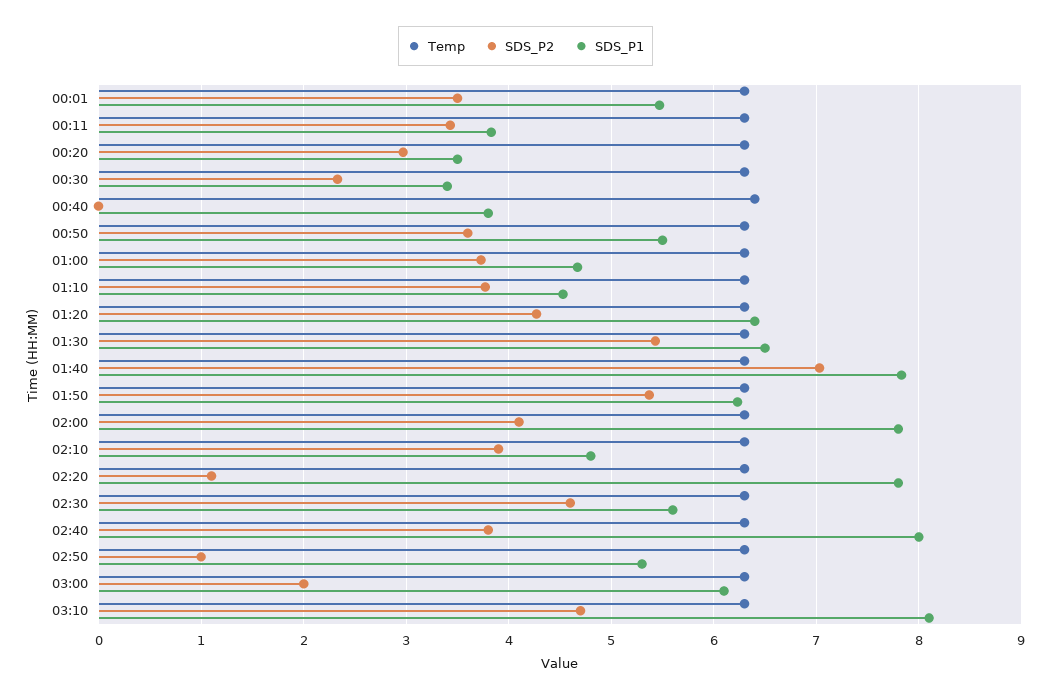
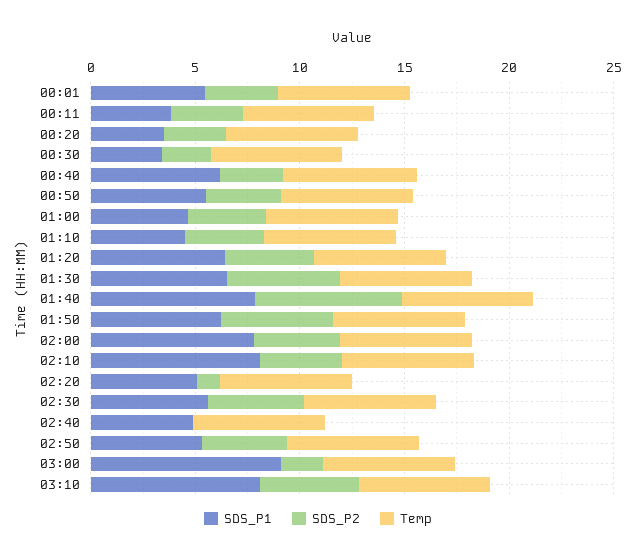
  {
    "Temp": {
      "00:01": 6.3,
      "00:11": 6.3,
      "00:20": 6.3,
      "00:30": 6.3,
      "00:40": 6.4,
      "00:50": 6.3,
      "01:00": 6.3,
      "01:10": 6.3,
      "01:20": 6.3,
      "01:30": 6.3,
      "01:40": 6.3,
      "01:50": 6.3,
      "02:00": 6.3,
      "02:10": 6.3,
      "02:20": 6.3,
      "02:30": 6.3,
      "02:40": 6.3,
      "02:50": 6.3,
      "03:00": 6.3,
      "03:10": 6.3
    },
    "SDS_P2": {
      "00:01": 3.5,
      "00:11": 3.4,
      "00:20": 3,
      "00:30": 2.3,
-     "00:40": 0,
+     "00:40": 3,
      "00:50": 3.6,
      "01:00": 3.7,
      "01:10": 3.8,
      "01:20": 4.3,
      "01:30": 5.4,
      "01:40": 7,
      "01:50": 5.4,
      "02:00": 4.1,
      "02:10": 3.9,
      "02:20": 1.1,
      "02:30": 4.6,
-     "02:40": 3.8,
+     "02:40": 0,
-     "02:50": 1,
+     "02:50": 4,
      "03:00": 2,
      "03:10": 4.7
    },
    "SDS_P1": {
      "00:01": 5.5,
      "00:11": 3.8,
      "00:20": 3.5,
      "00:30": 3.4,
-     "00:40": 3.8,
+     "00:40": 6,
      "00:50": 5.5,
      "01:00": 4.7,
      "01:10": 4.5,
      "01:20": 6.4,
      "01:30": 6.5,
      "01:40": 7.8,
      "01:50": 6.2,
      "02:00": 7.8,
-     "02:10": 4.8,
+     "02:10": 8,
-     "02:20": 7.8,
+     "02:20": 5,
      "02:30": 5.6,
-     "02:40": 8,
+     "02:40": 5,
      "02:50": 5.3,
-     "03:00": 6.1,
+     "03:00": 9,
      "03:10": 8.1
    }
  }

